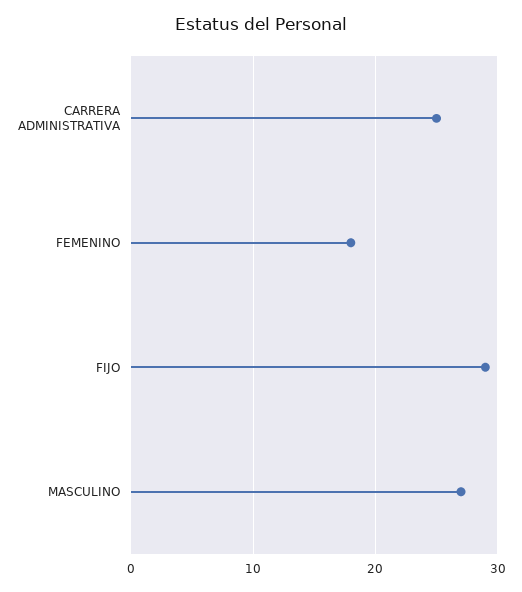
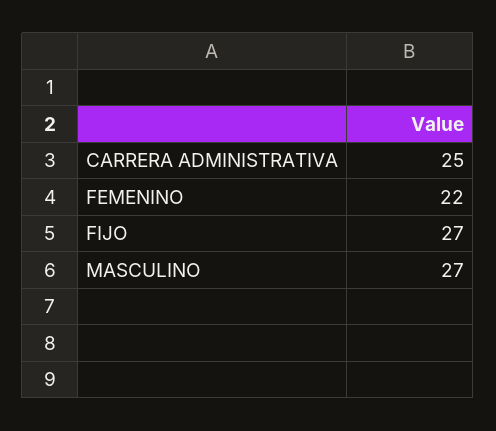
  {
    "CARRERA ADMINISTRATIVA": 25,
-   "FEMENINO": 18,
+   "FEMENINO": 22,
-   "FIJO": 29,
+   "FIJO": 27,
    "MASCULINO": 27
  }

